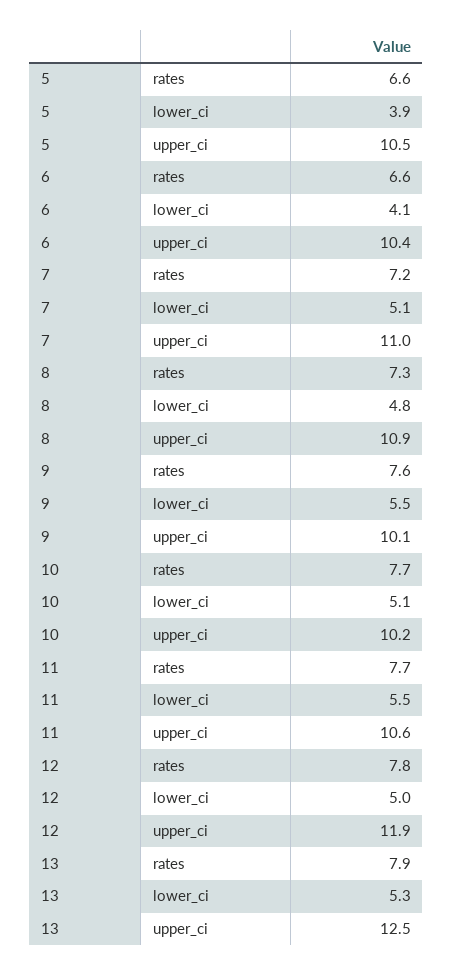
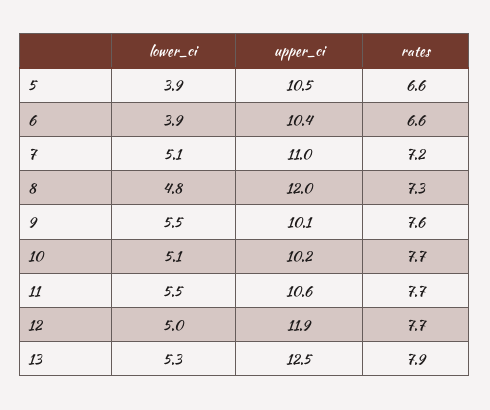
  {
    "5": {
      "rates": 6.6,
      "lower_ci": 3.9,
      "upper_ci": 10.5
    },
    "6": {
      "rates": 6.6,
-     "lower_ci": 4.1,
+     "lower_ci": 3.9,
      "upper_ci": 10.4
    },
    "7": {
      "rates": 7.2,
      "lower_ci": 5.1,
      "upper_ci": 11
    },
    "8": {
      "rates": 7.3,
      "lower_ci": 4.8,
-     "upper_ci": 10.9
+     "upper_ci": 12
    },
    "9": {
      "rates": 7.6,
      "lower_ci": 5.5,
      "upper_ci": 10.1
    },
    "10": {
      "rates": 7.7,
      "lower_ci": 5.1,
      "upper_ci": 10.2
    },
    "11": {
      "rates": 7.7,
      "lower_ci": 5.5,
      "upper_ci": 10.6
    },
    "12": {
-     "rates": 7.8,
+     "rates": 7.7,
      "lower_ci": 5,
      "upper_ci": 11.9
    },
    "13": {
      "rates": 7.9,
      "lower_ci": 5.3,
      "upper_ci": 12.5
    }
  }

